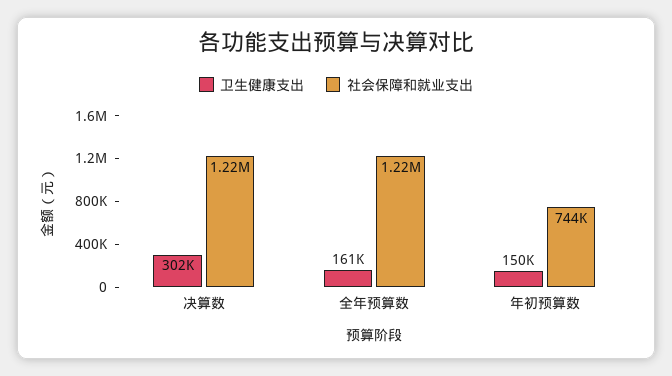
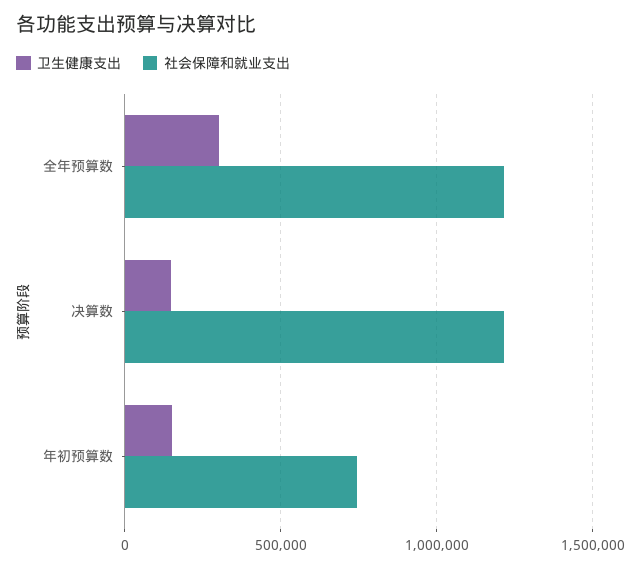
  {
    "卫生健康支出": {
-     "决算数": 302000,
+     "决算数": 150000,
-     "全年预算数": 161000,
+     "全年预算数": 300000,
      "年初预算数": 150000
    },
    "社会保障和就业支出": {
      "决算数": 1220000,
      "全年预算数": 1220000,
      "年初预算数": 744000
    }
  }

